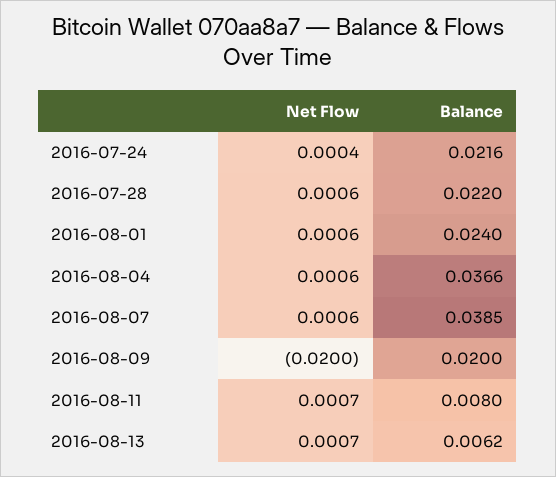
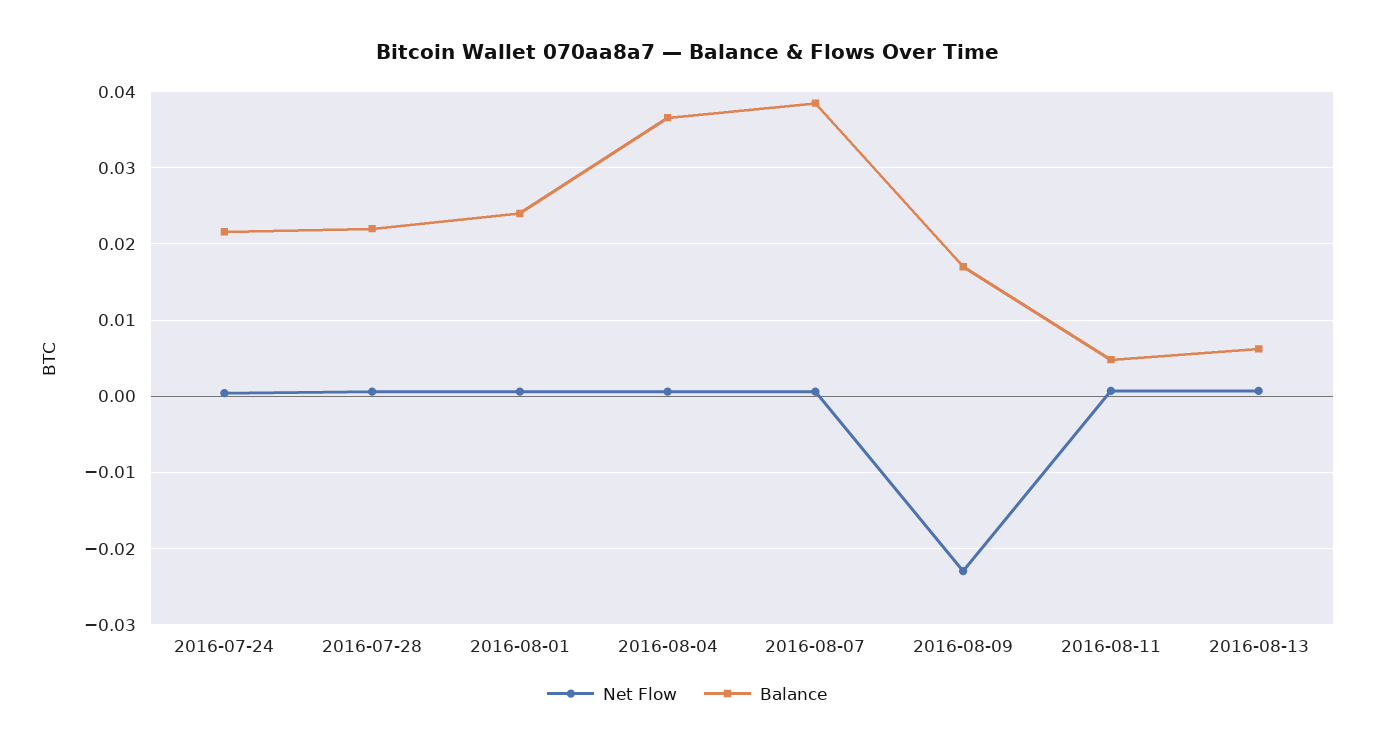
  {
    "Net Flow": {
      "2016-07-24": 0.0004,
      "2016-07-28": 0.0006,
      "2016-08-01": 0.0006,
      "2016-08-04": 0.0006,
      "2016-08-07": 0.0006,
-     "2016-08-09": -0.02,
+     "2016-08-09": -0.023,
      "2016-08-11": 0.0007,
      "2016-08-13": 0.0007
    },
    "Balance": {
      "2016-07-24": 0.0216,
      "2016-07-28": 0.022,
      "2016-08-01": 0.024,
      "2016-08-04": 0.0366,
      "2016-08-07": 0.0385,
-     "2016-08-09": 0.02,
+     "2016-08-09": 0.017,
-     "2016-08-11": 0.008,
+     "2016-08-11": 0.005,
      "2016-08-13": 0.0062
    }
  }

